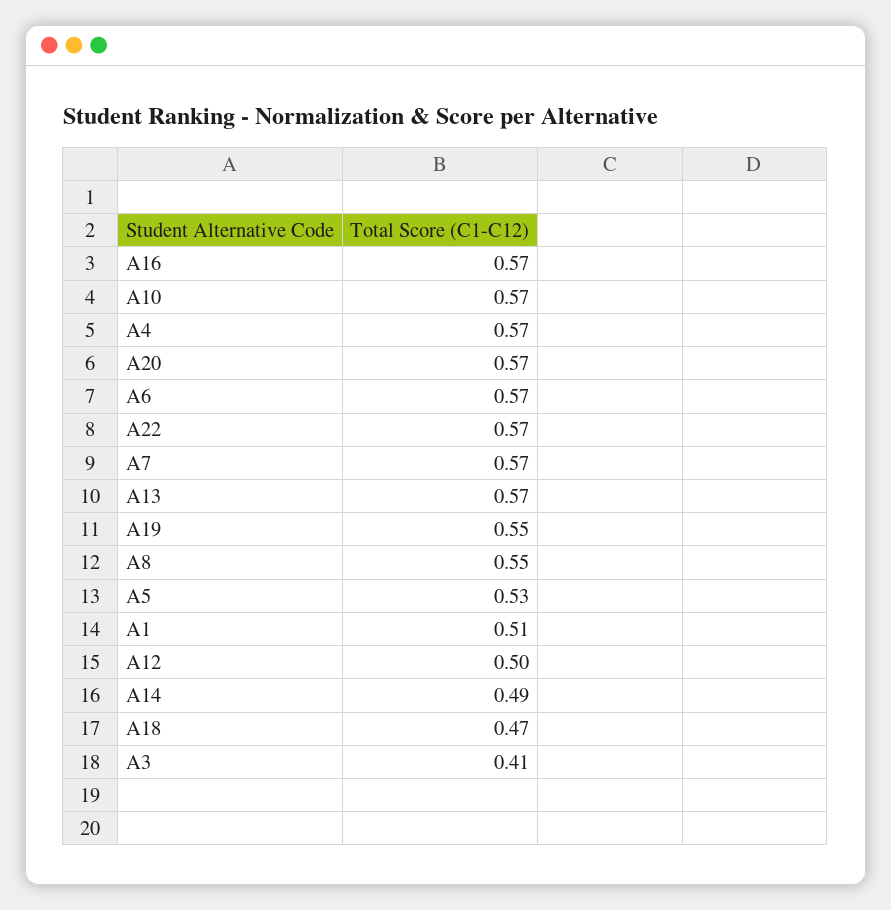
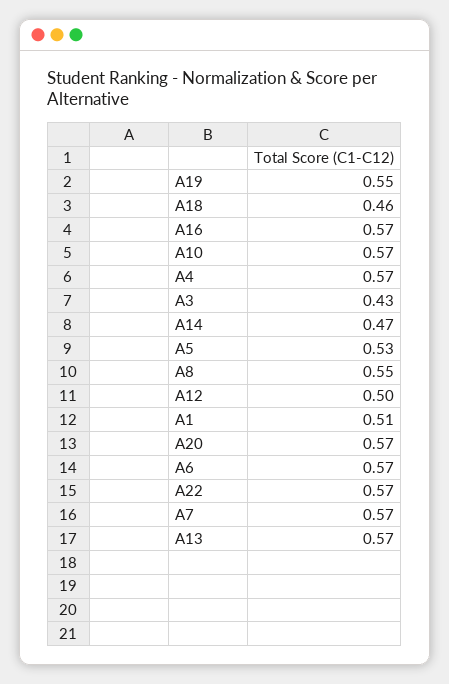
  {
    "A16": 0.57,
    "A10": 0.57,
    "A4": 0.57,
    "A20": 0.57,
    "A6": 0.57,
    "A22": 0.57,
    "A7": 0.57,
    "A13": 0.57,
    "A19": 0.55,
    "A8": 0.55,
    "A5": 0.53,
    "A1": 0.51,
    "A12": 0.5,
-   "A14": 0.49,
+   "A14": 0.47,
-   "A18": 0.47,
+   "A18": 0.46,
-   "A3": 0.41
+   "A3": 0.43
  }

